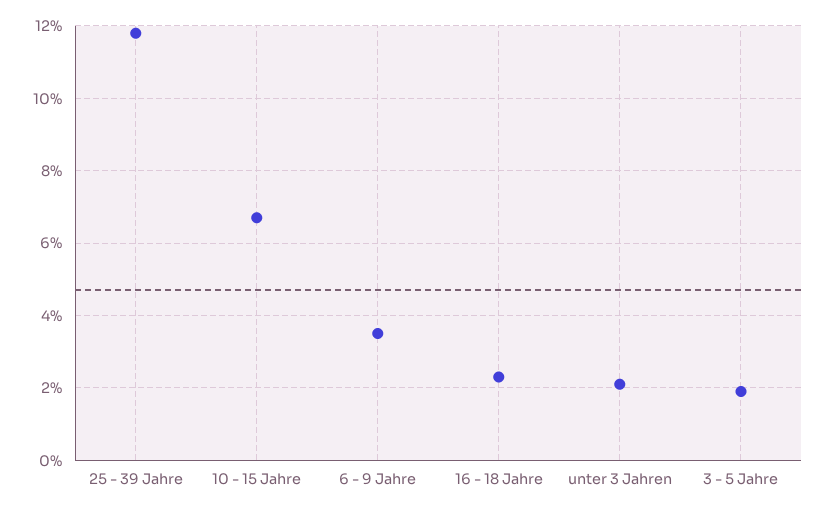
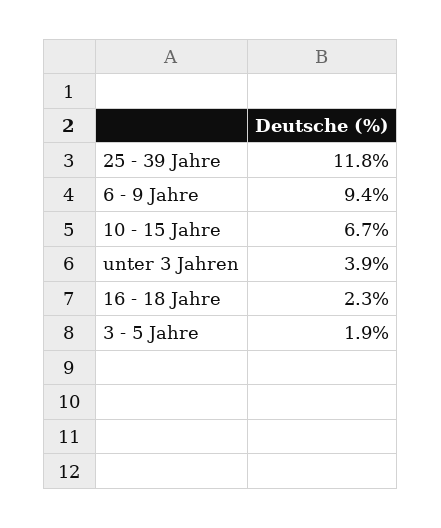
  {
    "25 - 39 Jahre": 11.8,
    "10 - 15 Jahre": 6.7,
-   "6 - 9 Jahre": 3.5,
+   "6 - 9 Jahre": 9.4,
    "16 - 18 Jahre": 2.3,
-   "unter 3 Jahren": 2,
+   "unter 3 Jahren": 3.9,
    "3 - 5 Jahre": 1.9
  }

